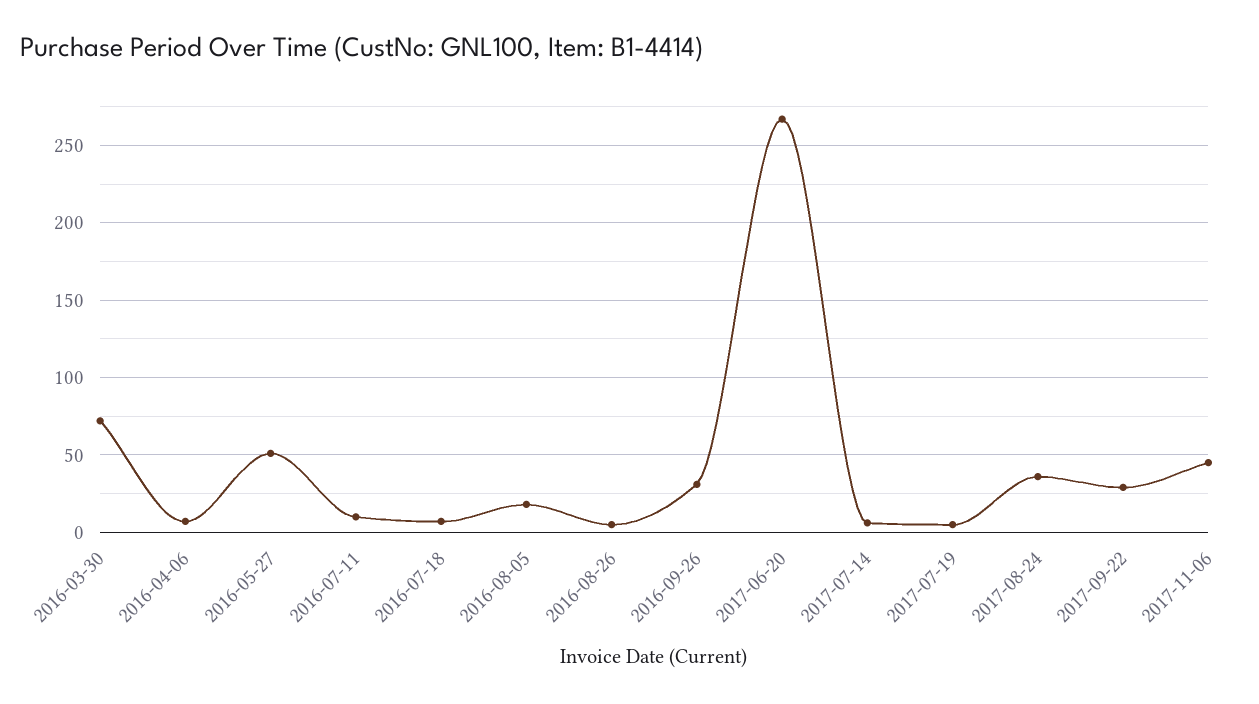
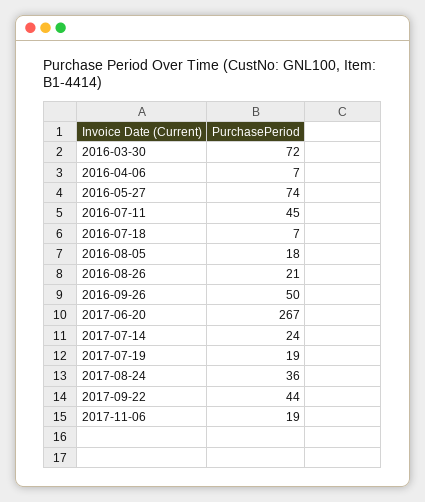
  {
    "2016-03-30": 72,
    "2016-04-06": 7,
-   "2016-05-27": 50,
+   "2016-05-27": 74,
-   "2016-07-11": 10,
+   "2016-07-11": 45,
    "2016-07-18": 7,
    "2016-08-05": 18,
-   "2016-08-26": 5,
+   "2016-08-26": 21,
-   "2016-09-26": 30,
+   "2016-09-26": 50,
    "2017-06-20": 267,
-   "2017-07-14": 5,
+   "2017-07-14": 24,
-   "2017-07-19": 5,
+   "2017-07-19": 19,
    "2017-08-24": 36,
-   "2017-09-22": 30,
+   "2017-09-22": 44,
-   "2017-11-06": 45
+   "2017-11-06": 19
  }

